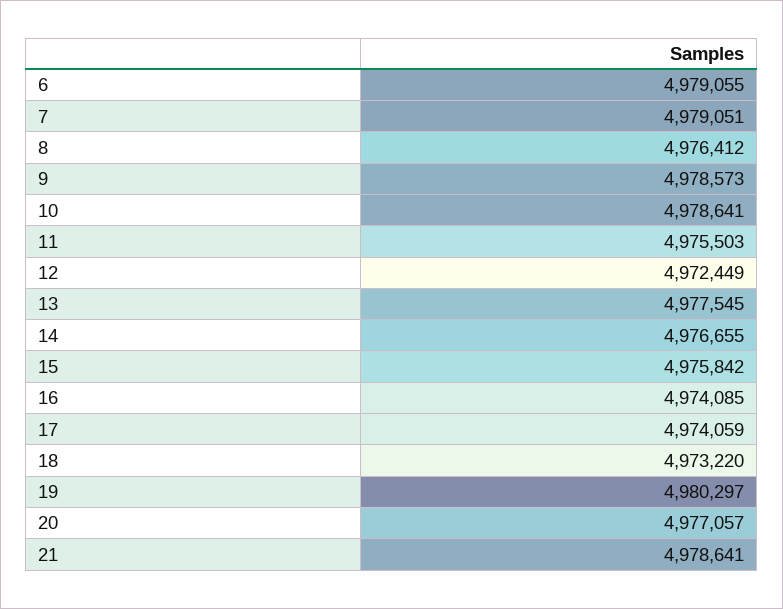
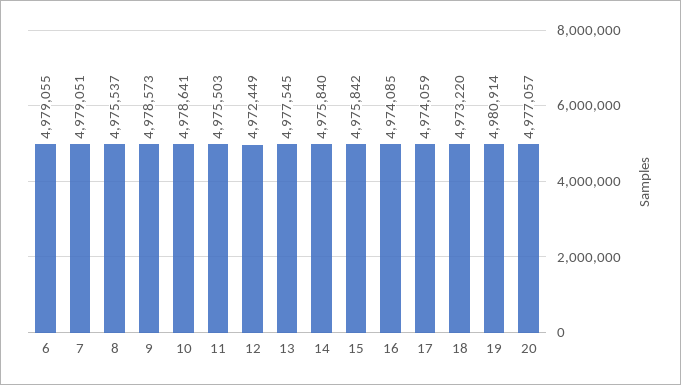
  {
    "6": 4979055,
    "7": 4979051,
-   "8": 4976412,
+   "8": 4975537,
    "9": 4978573,
    "10": 4978641,
    "11": 4975503,
    "12": 4972449,
    "13": 4977545,
-   "14": 4976655,
+   "14": 4975840,
    "15": 4975842,
    "16": 4974085,
    "17": 4974059,
    "18": 4973220,
-   "19": 4980297,
+   "19": 4980914,
-   "20": 4977057,
+   "20": 4977057
-   "21": 4978641
  }

